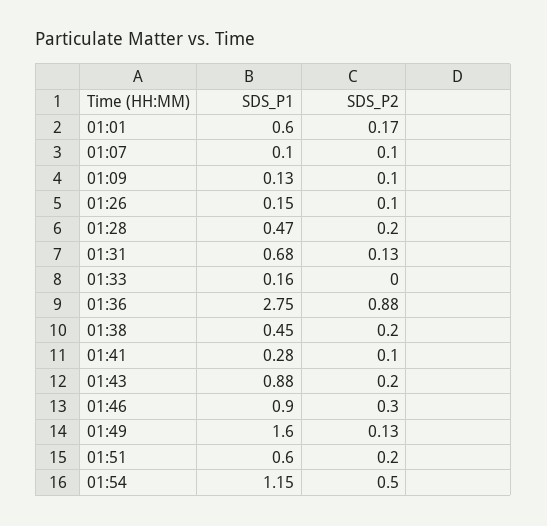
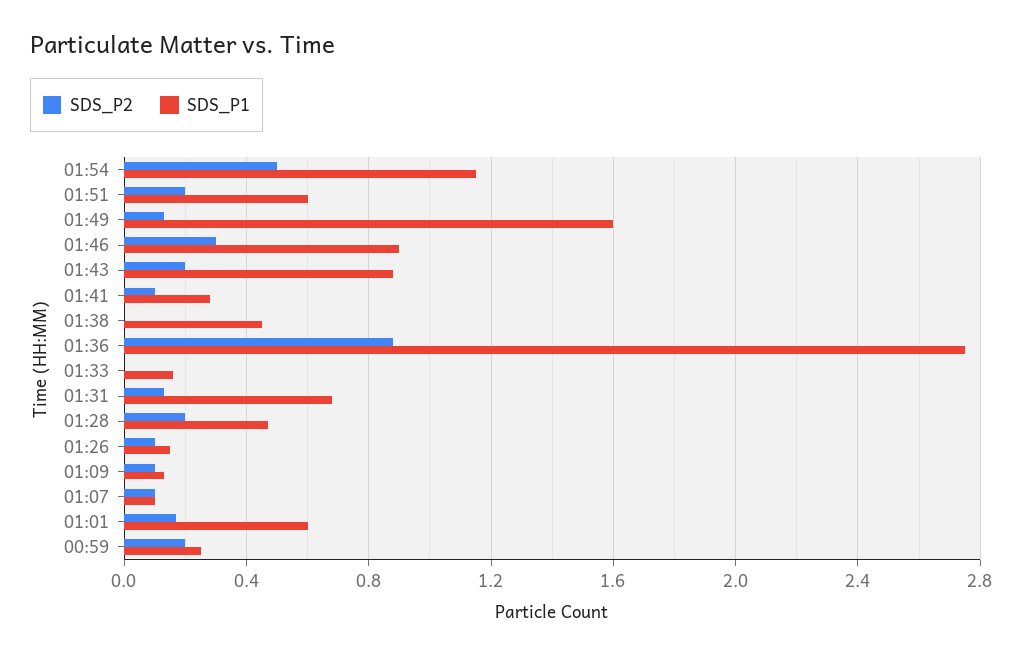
  {
    "SDS_P1": {
      "01:01": 0.6,
      "01:07": 0.1,
      "01:09": 0.13,
      "01:26": 0.15,
      "01:28": 0.47,
      "01:31": 0.68,
      "01:33": 0.16,
      "01:36": 2.75,
      "01:38": 0.45,
      "01:41": 0.28,
      "01:43": 0.88,
      "01:46": 0.9,
      "01:49": 1.6,
      "01:51": 0.6,
-     "01:54": 1.15
+     "01:54": 1.15,
+     "00:59": 0.25
    },
    "SDS_P2": {
      "01:01": 0.17,
      "01:07": 0.1,
      "01:09": 0.1,
      "01:26": 0.1,
      "01:28": 0.2,
      "01:31": 0.13,
      "01:33": 0,
      "01:36": 0.88,
-     "01:38": 0.2,
+     "01:38": 0,
      "01:41": 0.1,
      "01:43": 0.2,
      "01:46": 0.3,
      "01:49": 0.13,
      "01:51": 0.2,
-     "01:54": 0.5
+     "01:54": 0.5,
+     "00:59": 0.2
    }
  }

